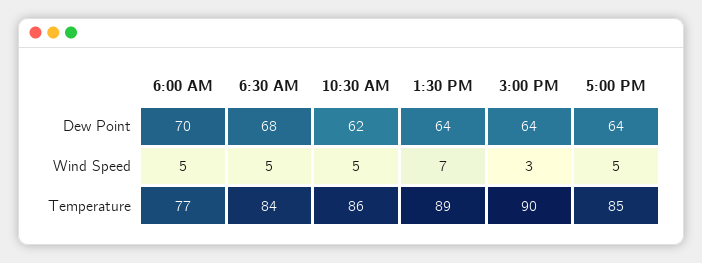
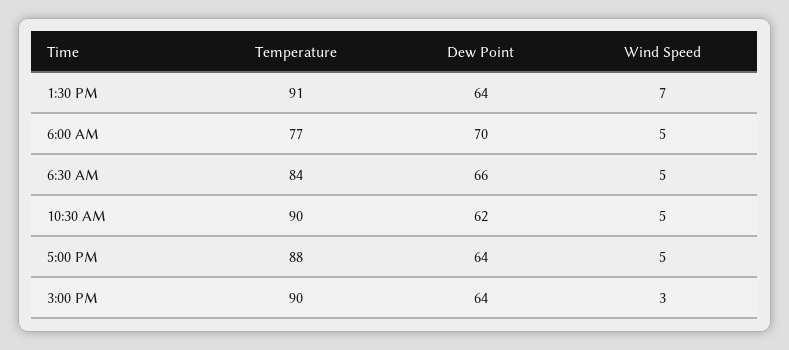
  {
    "6:00 AM": {
      "Dew Point": 70,
      "Wind Speed": 5,
      "Temperature": 77
    },
    "6:30 AM": {
-     "Dew Point": 68,
+     "Dew Point": 66,
      "Wind Speed": 5,
      "Temperature": 84
    },
    "10:30 AM": {
      "Dew Point": 62,
      "Wind Speed": 5,
-     "Temperature": 86
+     "Temperature": 90
    },
    "1:30 PM": {
      "Dew Point": 64,
      "Wind Speed": 7,
-     "Temperature": 89
+     "Temperature": 91
    },
    "3:00 PM": {
      "Dew Point": 64,
      "Wind Speed": 3,
      "Temperature": 90
    },
    "5:00 PM": {
      "Dew Point": 64,
      "Wind Speed": 5,
-     "Temperature": 85
+     "Temperature": 88
    }
  }

